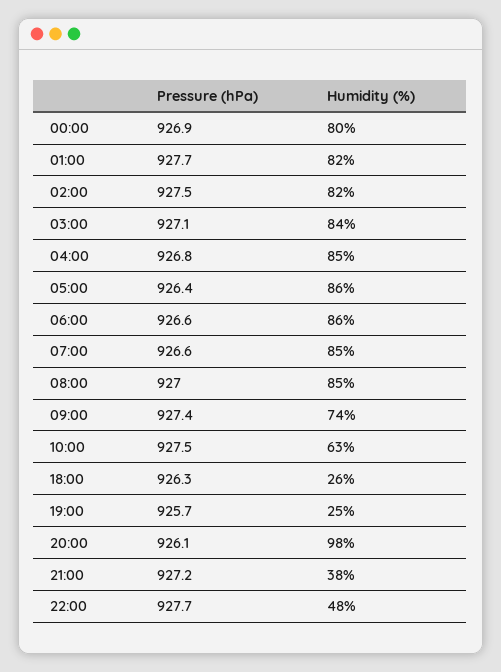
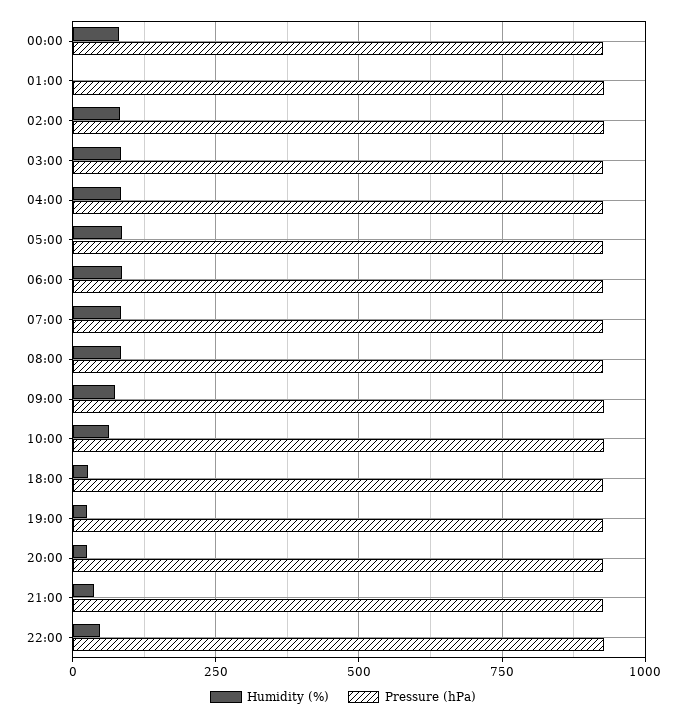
  {
    "Pressure (hPa)": {
      "00:00": 926.9,
      "01:00": 927.7,
      "02:00": 927.5,
      "03:00": 927.1,
      "04:00": 926.8,
      "05:00": 926.4,
      "06:00": 926.6,
      "07:00": 926.6,
      "08:00": 927,
      "09:00": 927.4,
      "10:00": 927.5,
      "18:00": 926.3,
      "19:00": 925.7,
      "20:00": 926.1,
      "21:00": 927.2,
      "22:00": 927.7
    },
    "Humidity (%)": {
      "00:00": 80,
-     "01:00": 82,
+     "01:00": 0,
      "02:00": 82,
      "03:00": 84,
      "04:00": 85,
      "05:00": 86,
      "06:00": 86,
      "07:00": 85,
      "08:00": 85,
      "09:00": 74,
      "10:00": 63,
      "18:00": 26,
      "19:00": 25,
-     "20:00": 98,
+     "20:00": 25,
      "21:00": 38,
      "22:00": 48
    }
  }

